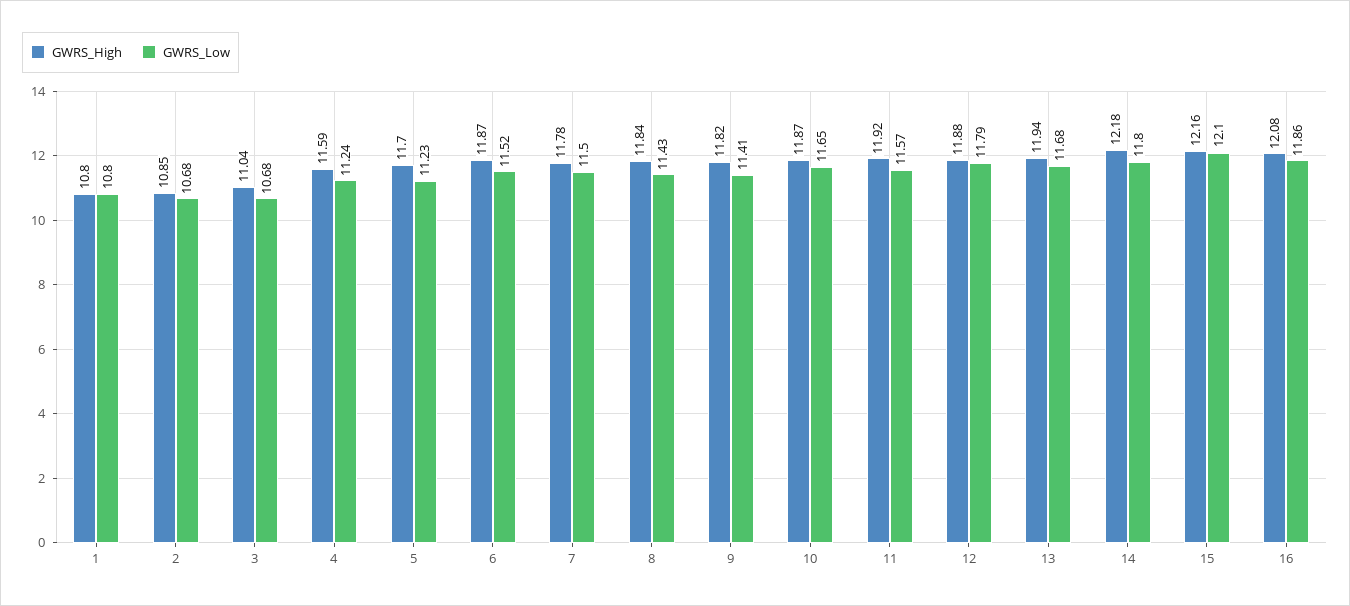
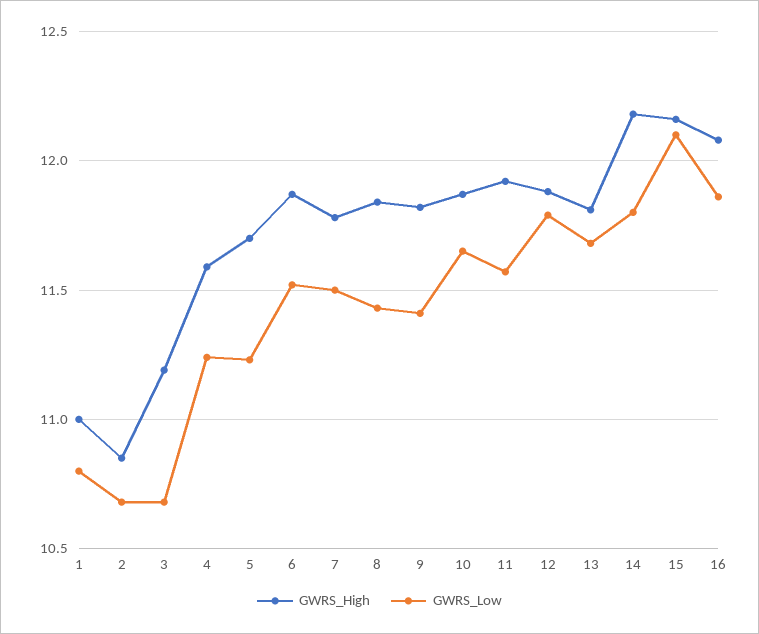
  {
    "GWRS_High": {
-     "1": 10.8,
+     "1": 11,
      "2": 10.85,
-     "3": 11.04,
+     "3": 11.2,
      "4": 11.59,
      "5": 11.7,
      "6": 11.87,
      "7": 11.78,
      "8": 11.84,
      "9": 11.82,
      "10": 11.87,
      "11": 11.92,
      "12": 11.88,
-     "13": 11.94,
+     "13": 11.8,
      "14": 12.18,
      "15": 12.16,
      "16": 12.08
    },
    "GWRS_Low": {
      "1": 10.8,
      "2": 10.68,
      "3": 10.68,
      "4": 11.24,
      "5": 11.23,
      "6": 11.52,
      "7": 11.5,
      "8": 11.43,
      "9": 11.41,
      "10": 11.65,
      "11": 11.57,
      "12": 11.79,
      "13": 11.68,
      "14": 11.8,
      "15": 12.1,
      "16": 11.86
    }
  }

